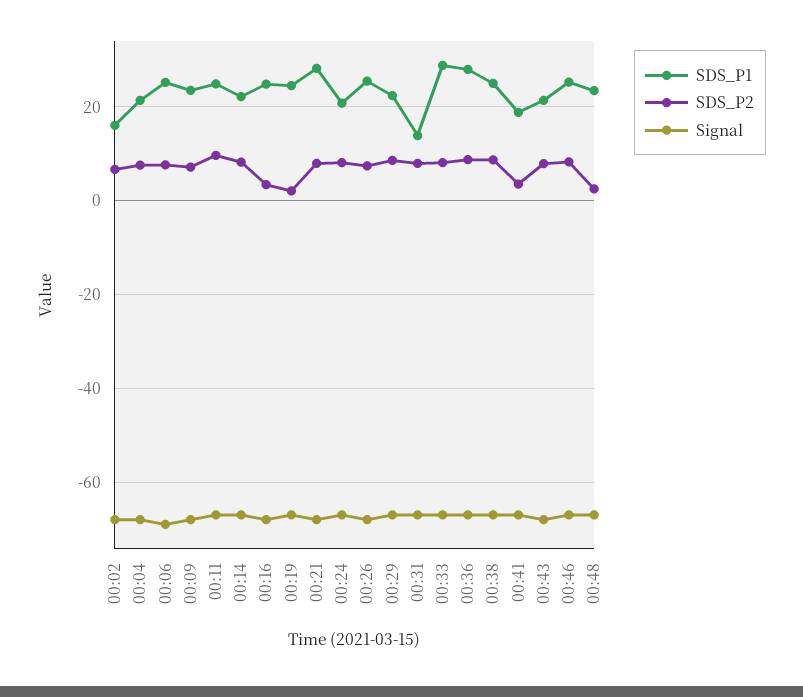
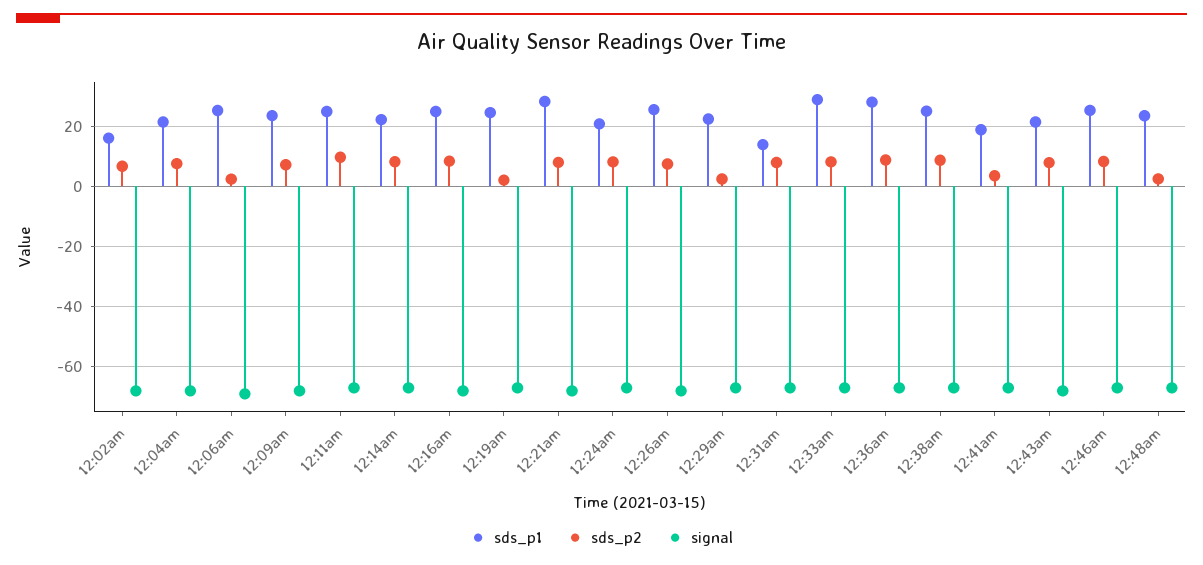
  {
    "SDS_P1": {
      "00:02": 16,
      "00:04": 22,
      "00:06": 26,
      "00:09": 24,
      "00:11": 24,
      "00:14": 22,
      "00:16": 24,
      "00:19": 24,
      "00:21": 28,
      "00:24": 20,
      "00:26": 26,
      "00:29": 22,
      "00:31": 14,
      "00:33": 28,
      "00:36": 28,
      "00:38": 26,
      "00:41": 18,
      "00:43": 22,
      "00:46": 26,
      "00:48": 24
    },
    "SDS_P2": {
      "00:02": 6,
      "00:04": 8,
-     "00:06": 8,
+     "00:06": 2,
      "00:09": 8,
      "00:11": 10,
      "00:14": 8,
-     "00:16": 4,
+     "00:16": 8,
      "00:19": 2,
      "00:21": 8,
      "00:24": 8,
      "00:26": 8,
-     "00:29": 8,
+     "00:29": 2,
      "00:31": 8,
      "00:33": 8,
      "00:36": 8,
      "00:38": 8,
      "00:41": 4,
      "00:43": 8,
      "00:46": 8,
      "00:48": 2
    },
    "Signal": {
      "00:02": -68,
      "00:04": -68,
      "00:06": -70,
      "00:09": -68,
      "00:11": -68,
      "00:14": -68,
      "00:16": -68,
      "00:19": -68,
      "00:21": -68,
      "00:24": -68,
      "00:26": -68,
      "00:29": -68,
      "00:31": -68,
      "00:33": -68,
      "00:36": -68,
      "00:38": -68,
      "00:41": -68,
      "00:43": -68,
      "00:46": -68,
      "00:48": -68
    }
  }

